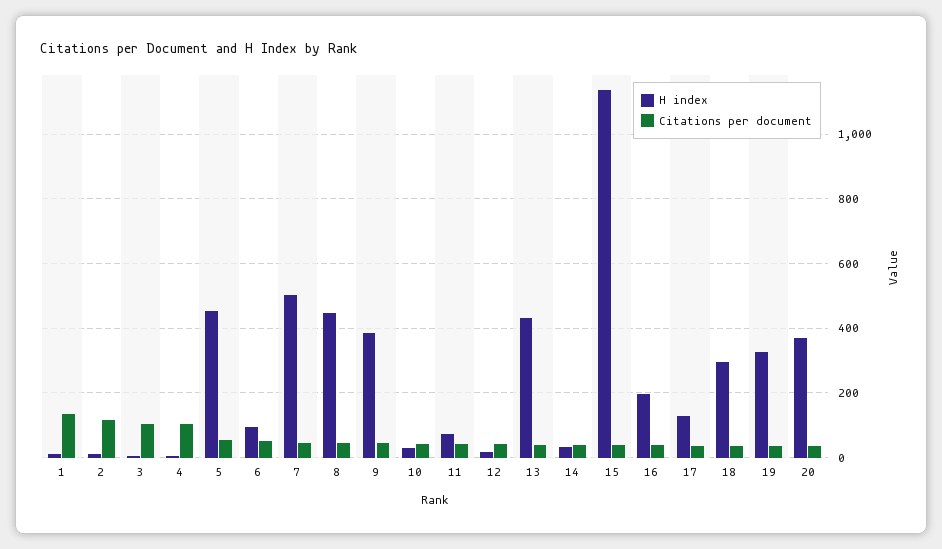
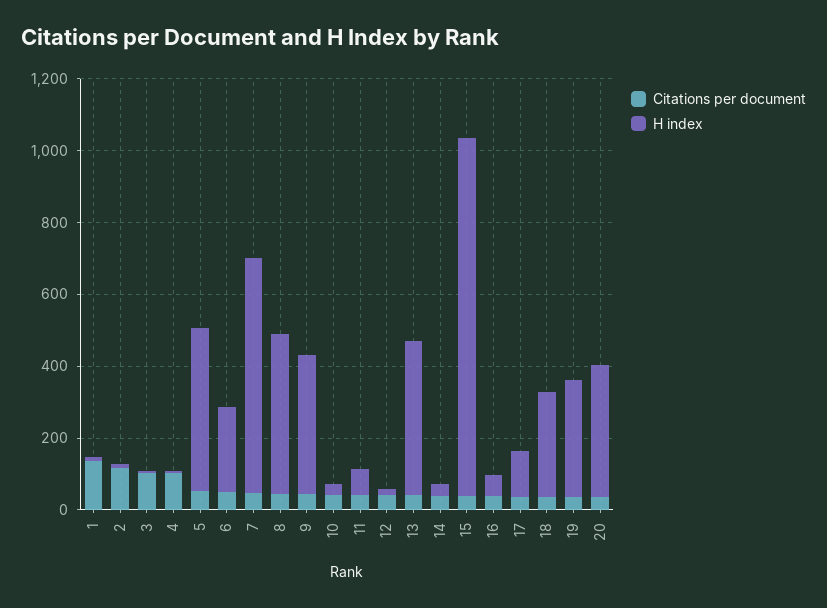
  {
    "H index": {
      "1": 20,
      "2": 20,
      "3": 0,
      "4": 0,
      "5": 460,
-     "6": 100,
+     "6": 250,
-     "7": 500,
+     "7": 650,
      "8": 440,
      "9": 380,
      "10": 40,
      "11": 80,
      "12": 20,
      "13": 440,
      "14": 40,
-     "15": 1140,
+     "15": 1000,
-     "16": 200,
+     "16": 50,
      "17": 120,
      "18": 300,
      "19": 320,
      "20": 360
    },
    "Citations per document": {
      "1": 140,
      "2": 120,
      "3": 100,
      "4": 100,
      "5": 60,
      "6": 60,
      "7": 40,
      "8": 40,
      "9": 40,
      "10": 40,
      "11": 40,
      "12": 40,
      "13": 40,
      "14": 40,
      "15": 40,
      "16": 40,
      "17": 40,
      "18": 40,
      "19": 40,
      "20": 40
    }
  }

